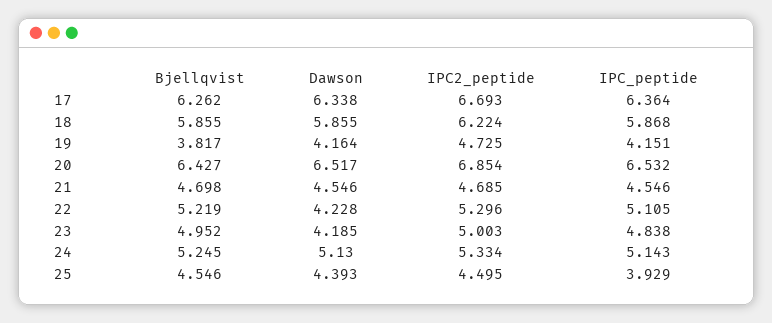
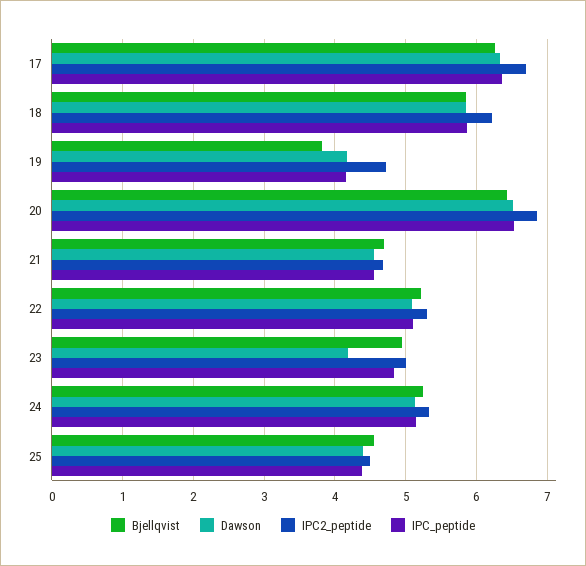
  {
    "Bjellqvist": {
      "17": 6.262,
      "18": 5.855,
      "19": 3.817,
      "20": 6.427,
      "21": 4.698,
      "22": 5.219,
      "23": 4.952,
      "24": 5.245,
      "25": 4.546
    },
    "Dawson": {
      "17": 6.338,
      "18": 5.855,
      "19": 4.164,
      "20": 6.517,
      "21": 4.546,
-     "22": 4.228,
+     "22": 5.1,
      "23": 4.185,
      "24": 5.13,
      "25": 4.393
    },
    "IPC2_peptide": {
      "17": 6.693,
      "18": 6.224,
      "19": 4.725,
      "20": 6.854,
      "21": 4.685,
      "22": 5.296,
      "23": 5.003,
      "24": 5.334,
      "25": 4.495
    },
    "IPC_peptide": {
      "17": 6.364,
      "18": 5.868,
      "19": 4.151,
      "20": 6.532,
      "21": 4.546,
      "22": 5.105,
      "23": 4.838,
      "24": 5.143,
-     "25": 3.929
+     "25": 4.4
    }
  }

